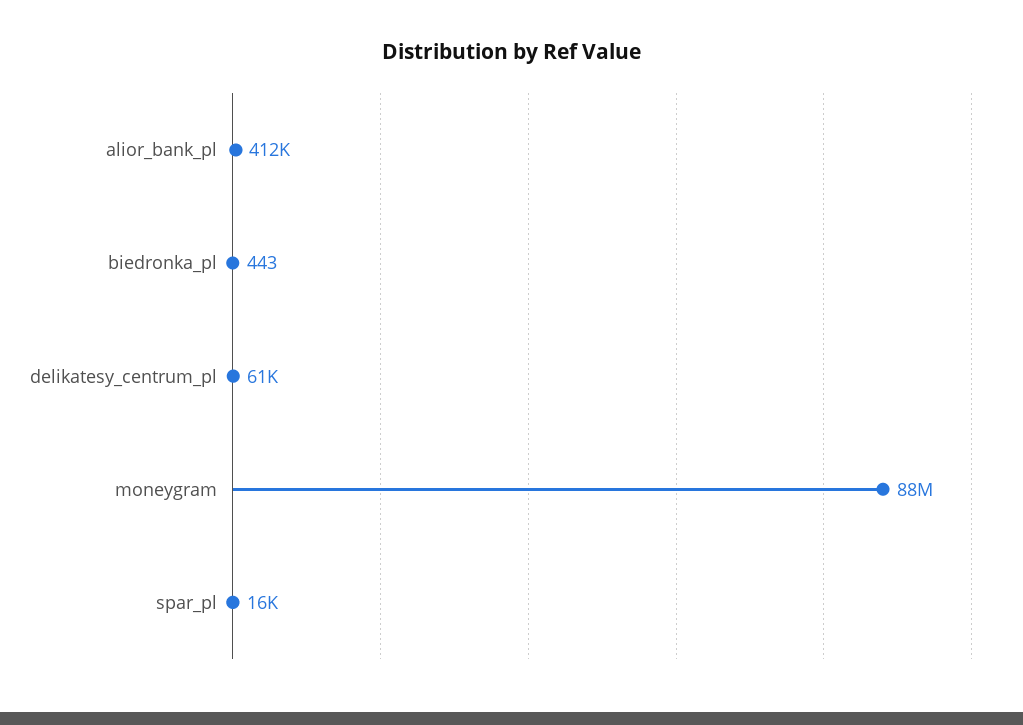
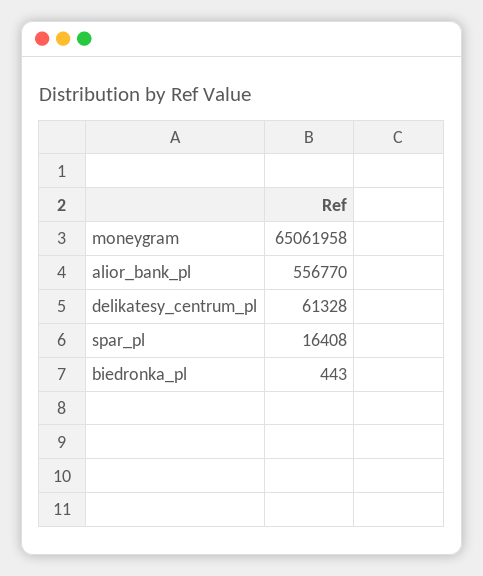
  {
-   "alior_bank_pl": 412000,
+   "alior_bank_pl": 556770,
    "biedronka_pl": 443,
    "delikatesy_centrum_pl": 61328,
-   "moneygram": 88000000,
+   "moneygram": 65061958,
    "spar_pl": 16408
  }

